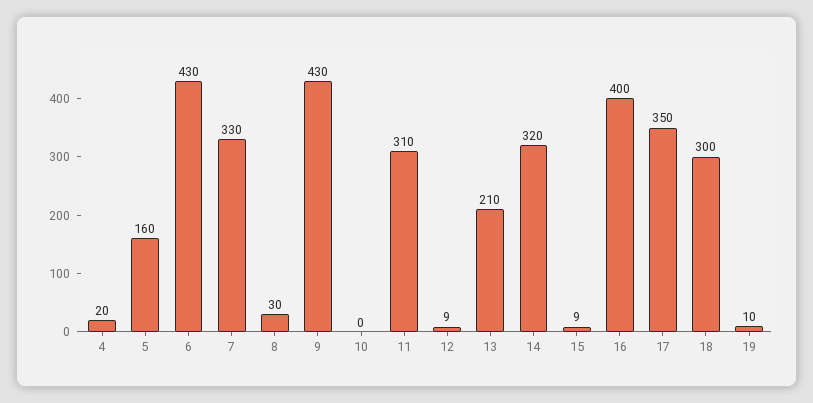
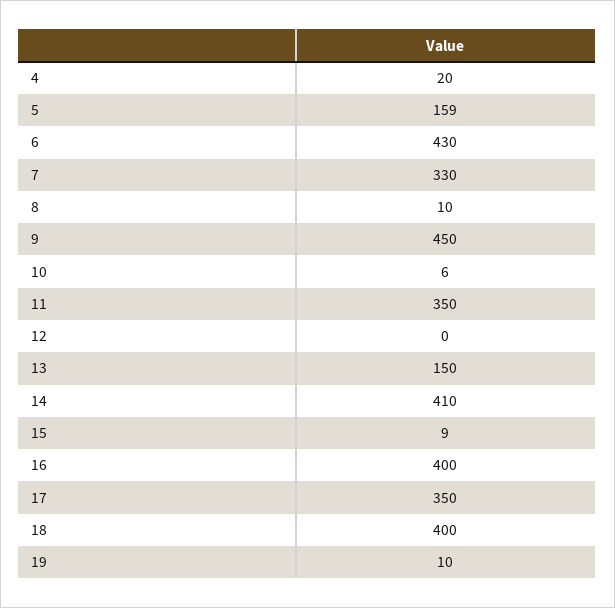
  {
    "4": 20,
-   "5": 160,
+   "5": 159,
    "6": 430,
    "7": 330,
-   "8": 30,
+   "8": 10,
-   "9": 430,
+   "9": 450,
-   "10": 0,
+   "10": 6,
-   "11": 310,
+   "11": 350,
-   "12": 9,
+   "12": 0,
-   "13": 210,
+   "13": 150,
-   "14": 320,
+   "14": 410,
    "15": 9,
    "16": 400,
    "17": 350,
-   "18": 300,
+   "18": 400,
    "19": 10
  }

